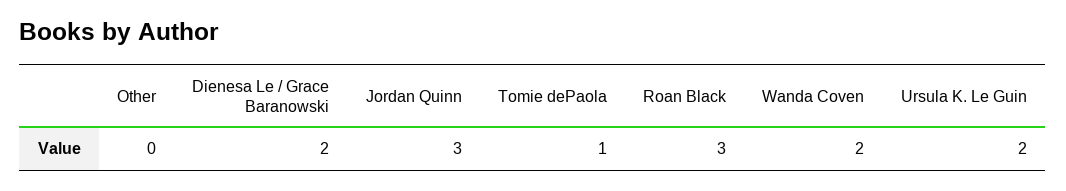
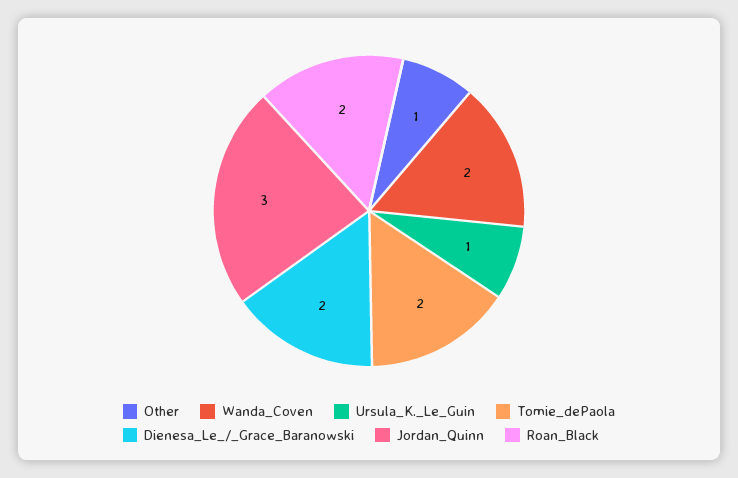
  {
-   "Other": 0,
+   "Other": 1,
    "Dienesa Le / Grace Baranowski": 2,
    "Jordan Quinn": 3,
-   "Tomie dePaola": 1,
+   "Tomie dePaola": 2,
-   "Roan Black": 3,
+   "Roan Black": 2,
    "Wanda Coven": 2,
-   "Ursula K. Le Guin": 2
+   "Ursula K. Le Guin": 1
  }

